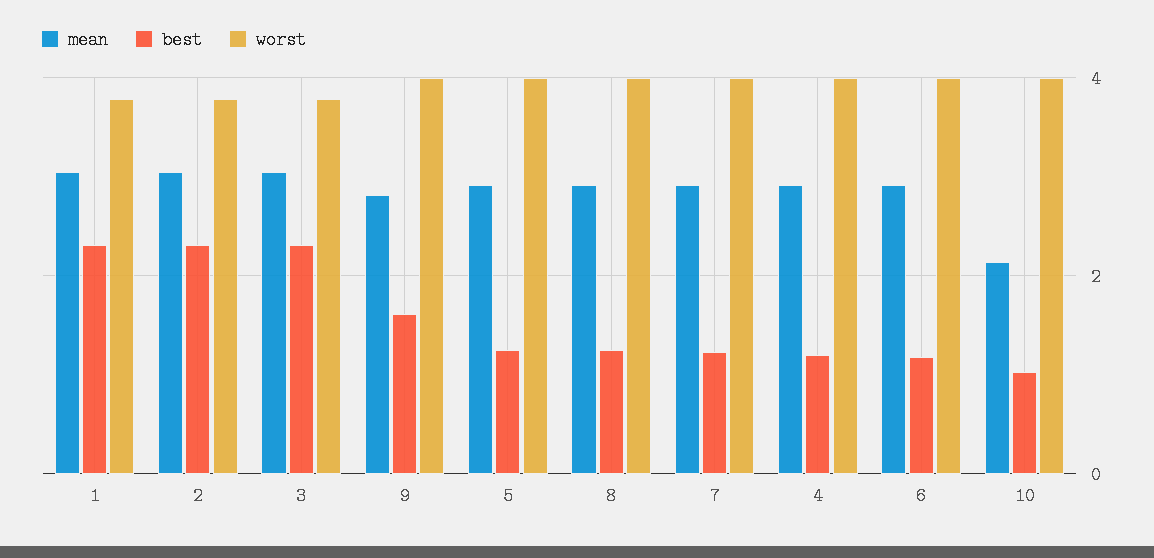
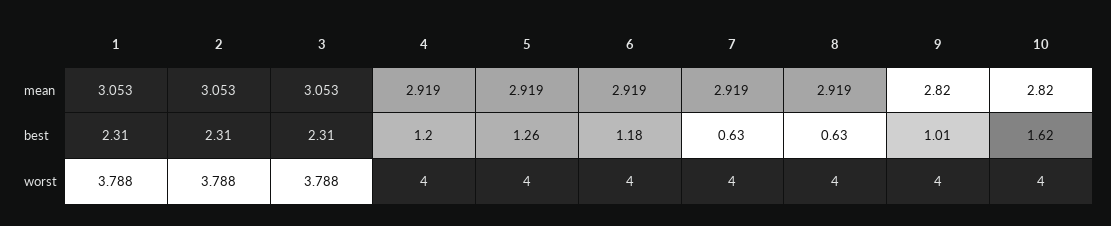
  {
    "mean": {
      "1": 3.053,
      "2": 3.053,
      "3": 3.053,
      "9": 2.82,
      "5": 2.919,
      "8": 2.919,
      "7": 2.919,
      "4": 2.919,
      "6": 2.919,
-     "10": 2.2
+     "10": 2.82
    },
    "best": {
      "1": 2.31,
      "2": 2.31,
      "3": 2.31,
-     "9": 1.6,
+     "9": 1.01,
      "5": 1.26,
-     "8": 1.2,
+     "8": 0.63,
-     "7": 1.2,
+     "7": 0.63,
      "4": 1.2,
      "6": 1.18,
-     "10": 1
+     "10": 1.62
    },
    "worst": {
      "1": 3.788,
      "2": 3.788,
      "3": 3.788,
      "9": 4,
      "5": 4,
      "8": 4,
      "7": 4,
      "4": 4,
      "6": 4,
      "10": 4
    }
  }

